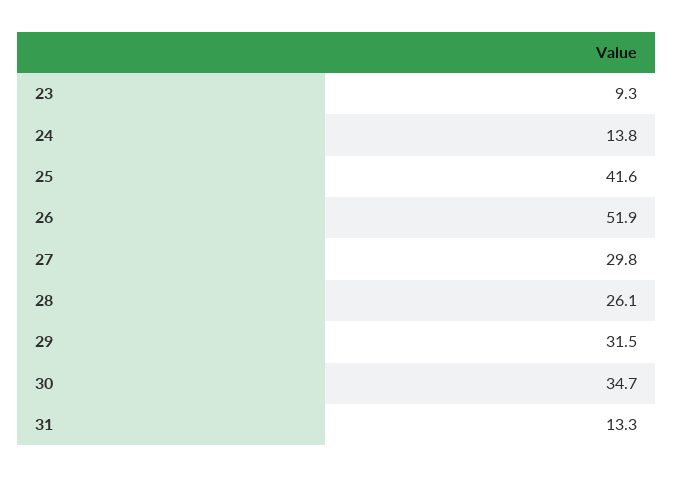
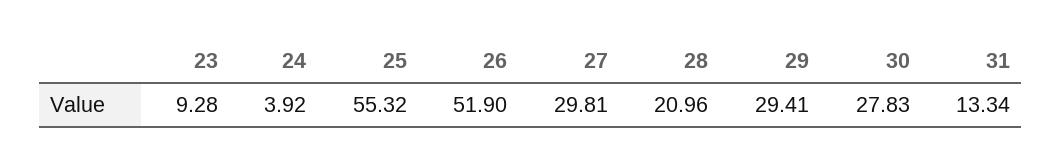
  {
    "23": 9.28,
-   "24": 13.8,
+   "24": 3.92,
-   "25": 41.6,
+   "25": 55.32,
    "26": 51.9,
    "27": 29.81,
-   "28": 26.1,
+   "28": 20.96,
-   "29": 31.5,
+   "29": 29.41,
-   "30": 34.7,
+   "30": 27.83,
    "31": 13.34
  }

